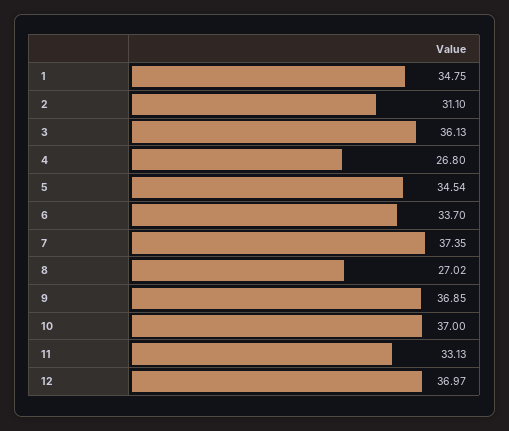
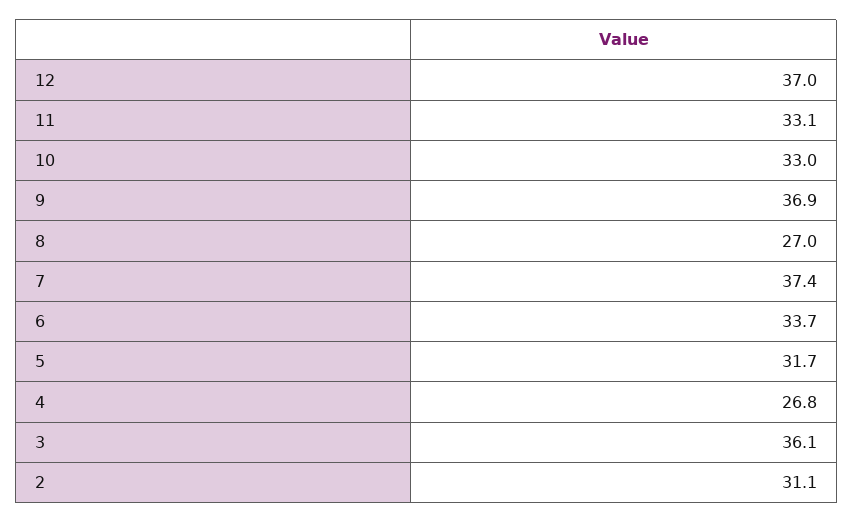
  {
-   "1": 34.75,
    "2": 31.1,
    "3": 36.13,
    "4": 26.8,
-   "5": 34.54,
+   "5": 31.7,
    "6": 33.7,
    "7": 37.35,
    "8": 27.02,
    "9": 36.85,
-   "10": 37,
+   "10": 33,
    "11": 33.13,
    "12": 36.97
  }

